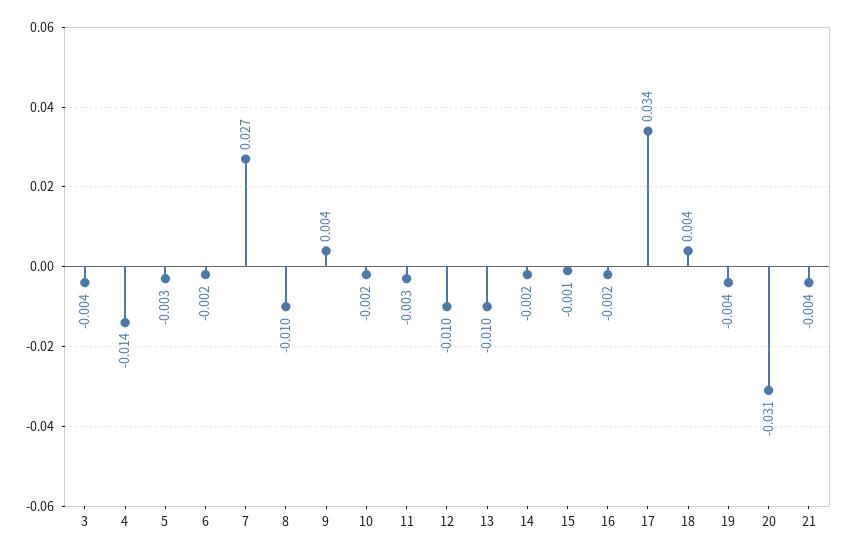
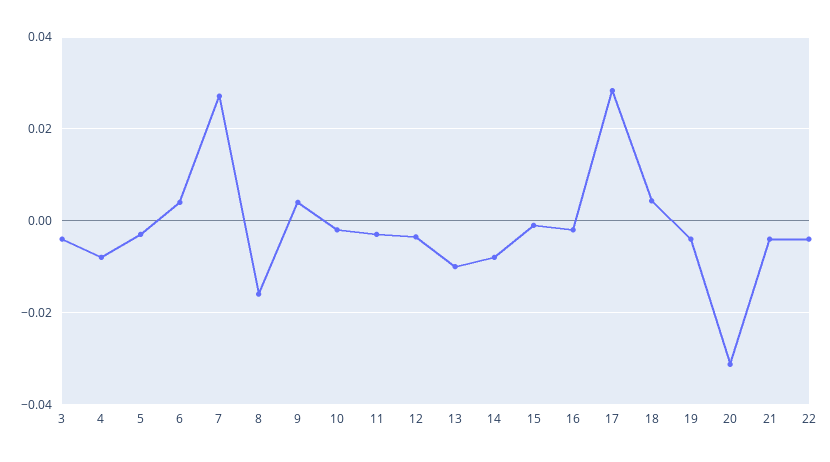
  {
    "3": -0.004,
-   "4": -0.014,
+   "4": -0.008,
    "5": -0.003,
-   "6": -0.002,
+   "6": 0.004,
    "7": 0.027,
-   "8": -0.01,
+   "8": -0.016,
    "9": 0.004,
    "10": -0.002,
    "11": -0.003,
-   "12": -0.01,
+   "12": -0.004,
    "13": -0.01,
-   "14": -0.002,
+   "14": -0.008,
    "15": -0.001,
    "16": -0.002,
-   "17": 0.034,
+   "17": 0.028,
    "18": 0.004,
    "19": -0.004,
    "20": -0.031,
-   "21": -0.004
+   "21": -0.004,
+   "22": -0.004
  }

